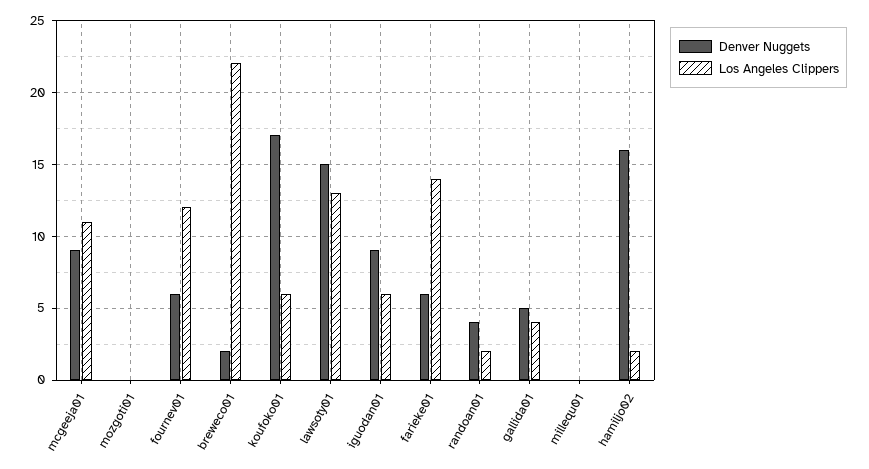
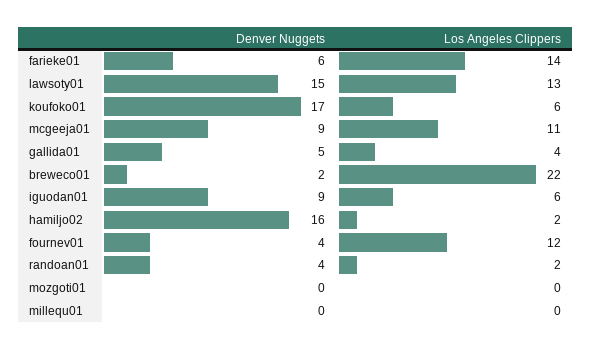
  {
    "Denver Nuggets": {
      "mcgeeja01": 9,
      "mozgoti01": 0,
-     "fournev01": 6,
+     "fournev01": 4,
      "breweco01": 2,
      "koufoko01": 17,
      "lawsoty01": 15,
      "iguodan01": 9,
      "farieke01": 6,
      "randoan01": 4,
      "gallida01": 5,
      "millequ01": 0,
      "hamiljo02": 16
    },
    "Los Angeles Clippers": {
      "mcgeeja01": 11,
      "mozgoti01": 0,
      "fournev01": 12,
      "breweco01": 22,
      "koufoko01": 6,
      "lawsoty01": 13,
      "iguodan01": 6,
      "farieke01": 14,
      "randoan01": 2,
      "gallida01": 4,
      "millequ01": 0,
      "hamiljo02": 2
    }
  }

